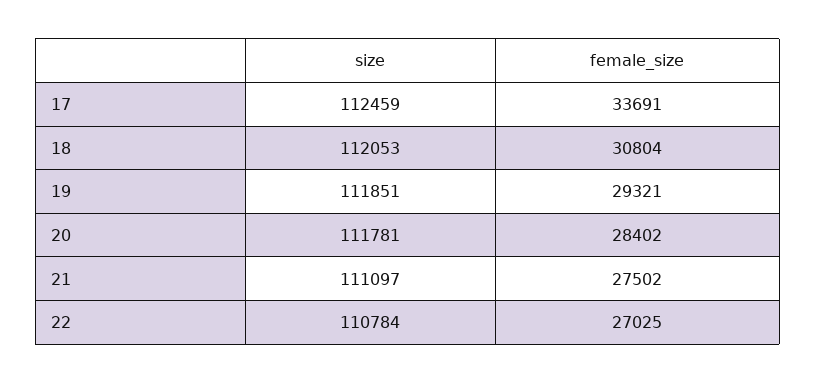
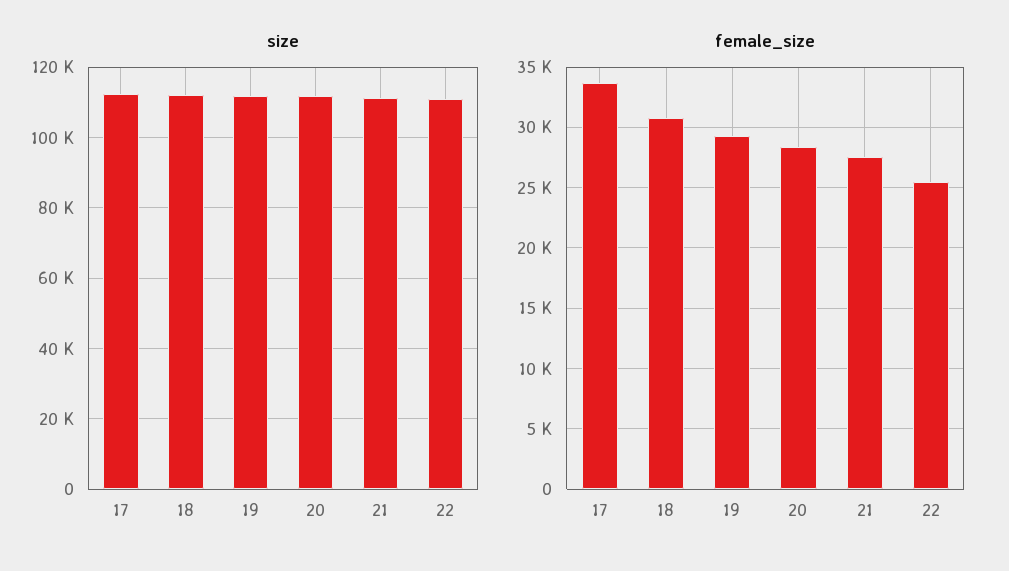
  {
    "size": {
      "17": 112459,
      "18": 112053,
      "19": 111851,
      "20": 111781,
      "21": 111097,
      "22": 110784
    },
    "female_size": {
      "17": 33691,
      "18": 30804,
      "19": 29321,
      "20": 28402,
      "21": 27502,
-     "22": 27025
+     "22": 25500
    }
  }

